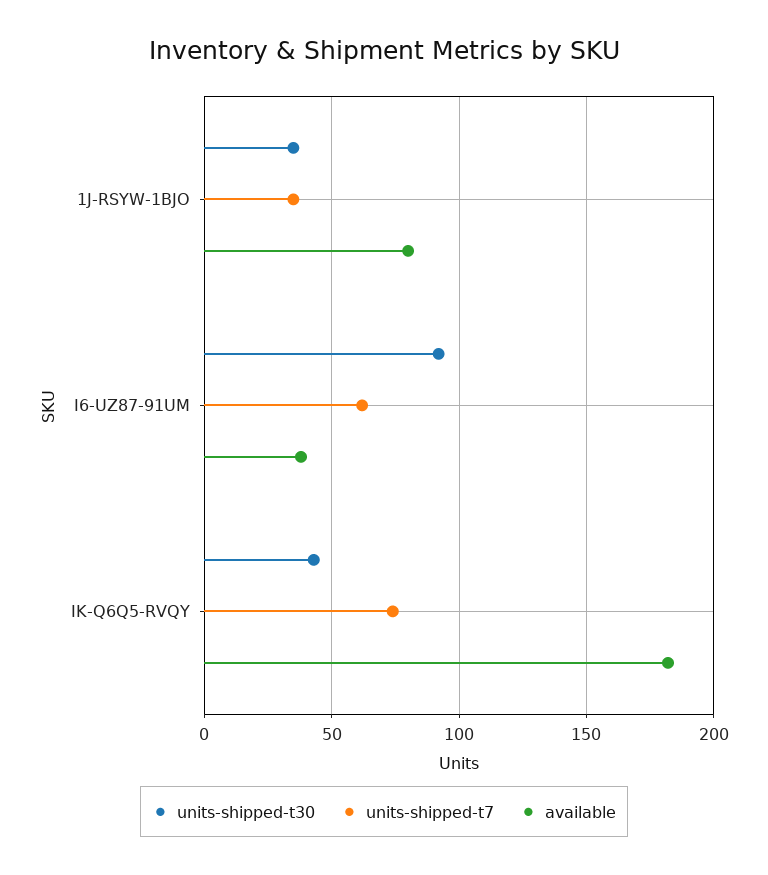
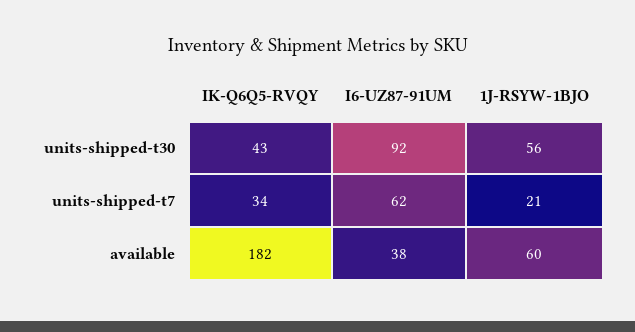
  {
    "units-shipped-t30": {
-     "1J-RSYW-1BJO": 35,
+     "1J-RSYW-1BJO": 56,
      "I6-UZ87-91UM": 92,
      "IK-Q6Q5-RVQY": 43
    },
    "units-shipped-t7": {
-     "1J-RSYW-1BJO": 35,
+     "1J-RSYW-1BJO": 21,
      "I6-UZ87-91UM": 62,
-     "IK-Q6Q5-RVQY": 75
+     "IK-Q6Q5-RVQY": 34
    },
    "available": {
-     "1J-RSYW-1BJO": 80,
+     "1J-RSYW-1BJO": 60,
      "I6-UZ87-91UM": 38,
      "IK-Q6Q5-RVQY": 182
    }
  }

